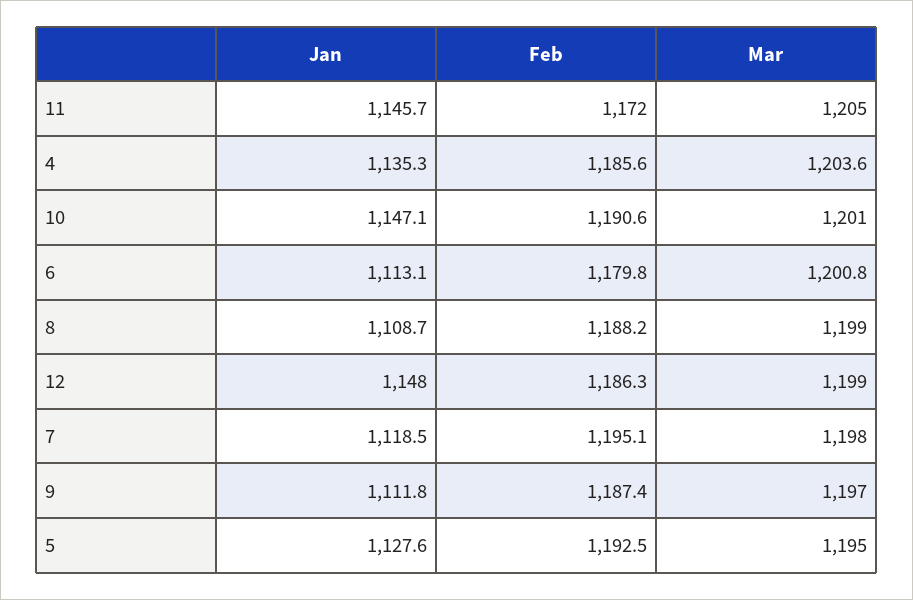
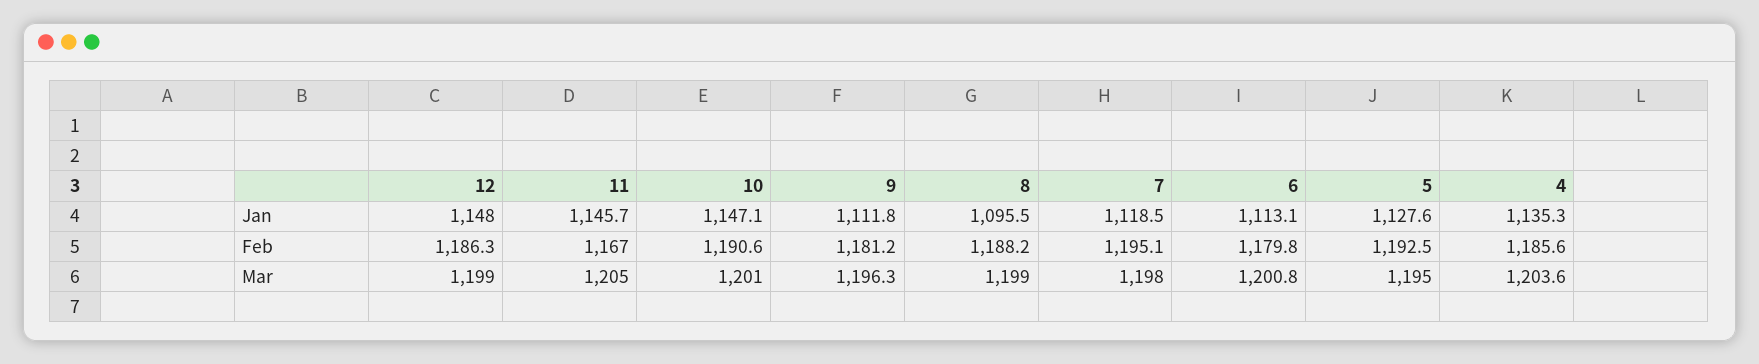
  {
    "Jan": {
      "11": 1145.7,
      "4": 1135.3,
      "10": 1147.1,
      "6": 1113.1,
-     "8": 1108.7,
+     "8": 1095.5,
      "12": 1148,
      "7": 1118.5,
      "9": 1111.8,
      "5": 1127.6
    },
    "Feb": {
-     "11": 1172,
+     "11": 1167,
      "4": 1185.6,
      "10": 1190.6,
      "6": 1179.8,
      "8": 1188.2,
      "12": 1186.3,
      "7": 1195.1,
-     "9": 1187.4,
+     "9": 1181.2,
      "5": 1192.5
    },
    "Mar": {
      "11": 1205,
      "4": 1203.6,
      "10": 1201,
      "6": 1200.8,
      "8": 1199,
      "12": 1199,
      "7": 1198,
-     "9": 1197,
+     "9": 1196.3,
      "5": 1195
    }
  }

